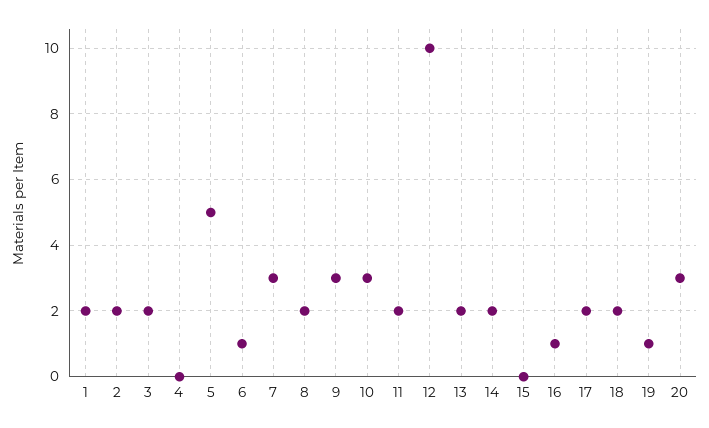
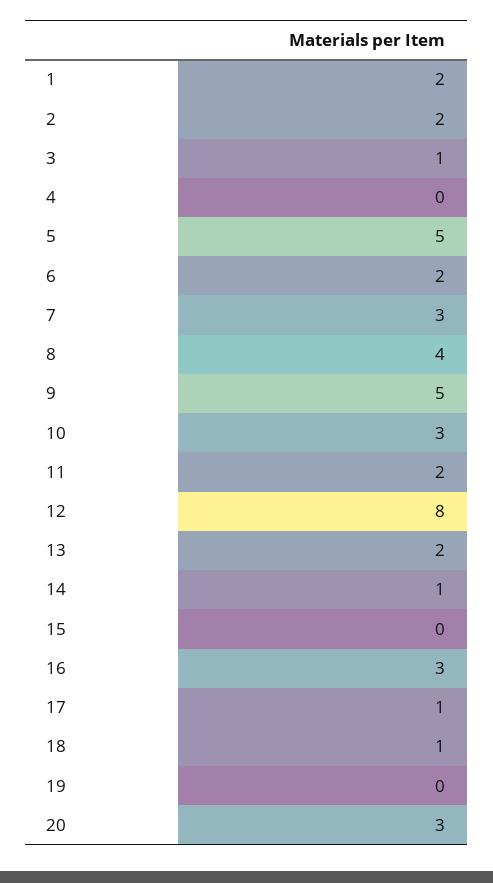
  {
    "1": 2,
    "2": 2,
-   "3": 2,
+   "3": 1,
    "4": 0,
    "5": 5,
-   "6": 1,
+   "6": 2,
    "7": 3,
-   "8": 2,
+   "8": 4,
-   "9": 3,
+   "9": 5,
    "10": 3,
    "11": 2,
-   "12": 10,
+   "12": 8,
    "13": 2,
-   "14": 2,
+   "14": 1,
    "15": 0,
-   "16": 1,
+   "16": 3,
-   "17": 2,
+   "17": 1,
-   "18": 2,
+   "18": 1,
-   "19": 1,
+   "19": 0,
    "20": 3
  }

